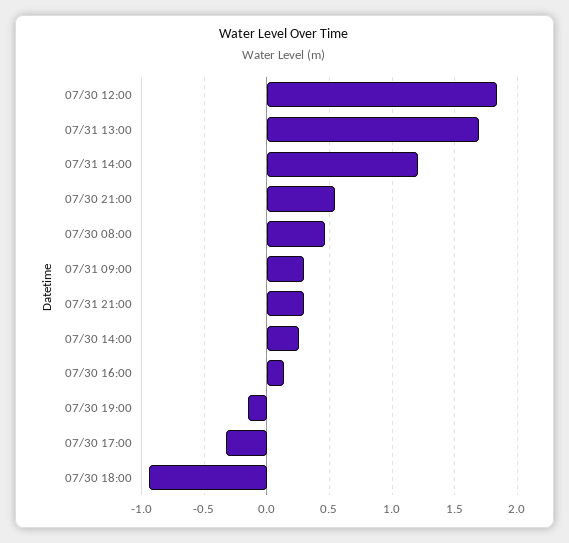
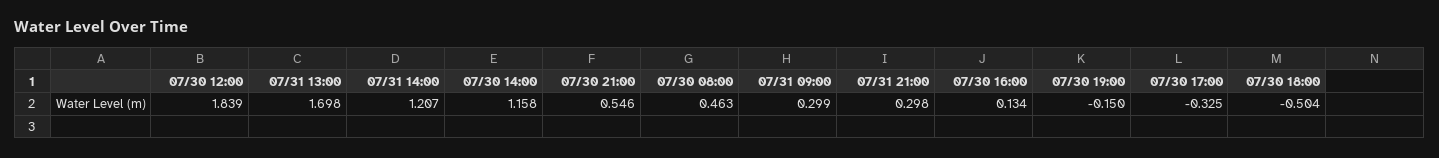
  {
    "07/30 12:00": 1.839,
    "07/31 13:00": 1.698,
    "07/31 14:00": 1.207,
    "07/30 21:00": 0.546,
    "07/30 08:00": 0.463,
    "07/31 09:00": 0.299,
    "07/31 21:00": 0.298,
-   "07/30 14:00": 0.25,
+   "07/30 14:00": 1.158,
    "07/30 16:00": 0.134,
    "07/30 19:00": -0.15,
    "07/30 17:00": -0.325,
-   "07/30 18:00": -0.95
+   "07/30 18:00": -0.504
  }

